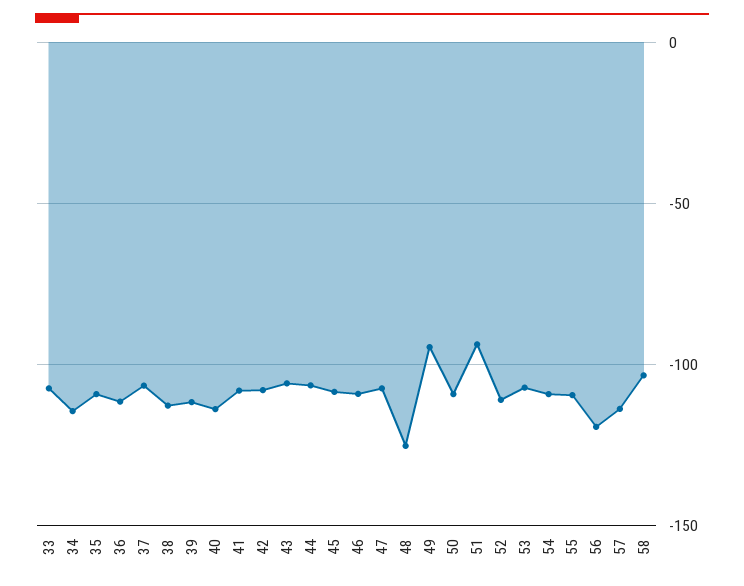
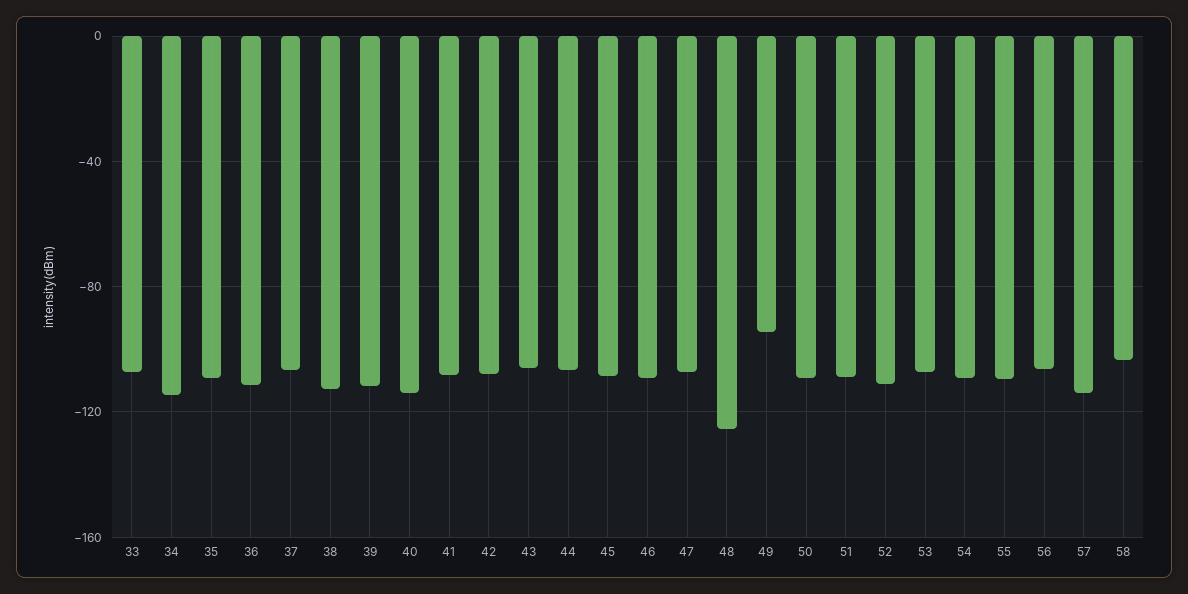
  {
    "33": -105,
    "34": -115,
    "35": -110,
    "36": -110,
    "37": -105,
    "38": -115,
    "39": -110,
    "40": -115,
    "41": -110,
    "42": -110,
    "43": -105,
    "44": -105,
    "45": -110,
    "46": -110,
    "47": -105,
    "48": -125,
    "49": -95,
    "50": -110,
-   "51": -95,
+   "51": -110,
    "52": -110,
    "53": -105,
    "54": -110,
    "55": -110,
-   "56": -120,
+   "56": -105,
    "57": -115,
    "58": -105
  }

